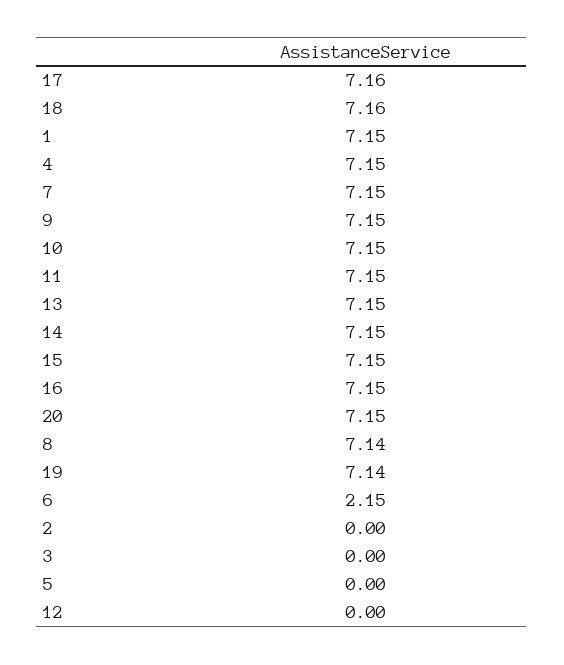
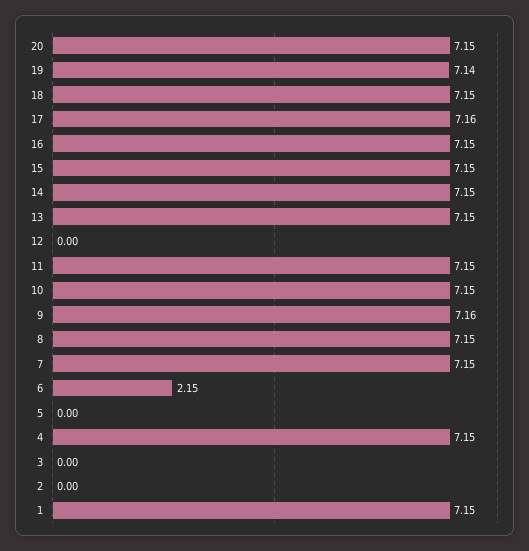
  {
    "17": 7.16,
-   "18": 7.16,
+   "18": 7.15,
    "1": 7.15,
    "4": 7.15,
    "7": 7.15,
-   "9": 7.15,
+   "9": 7.16,
    "10": 7.15,
    "11": 7.15,
    "13": 7.15,
    "14": 7.15,
    "15": 7.15,
    "16": 7.15,
    "20": 7.15,
-   "8": 7.14,
+   "8": 7.15,
    "19": 7.14,
    "6": 2.15,
    "2": 0,
    "3": 0,
    "5": 0,
    "12": 0
  }

